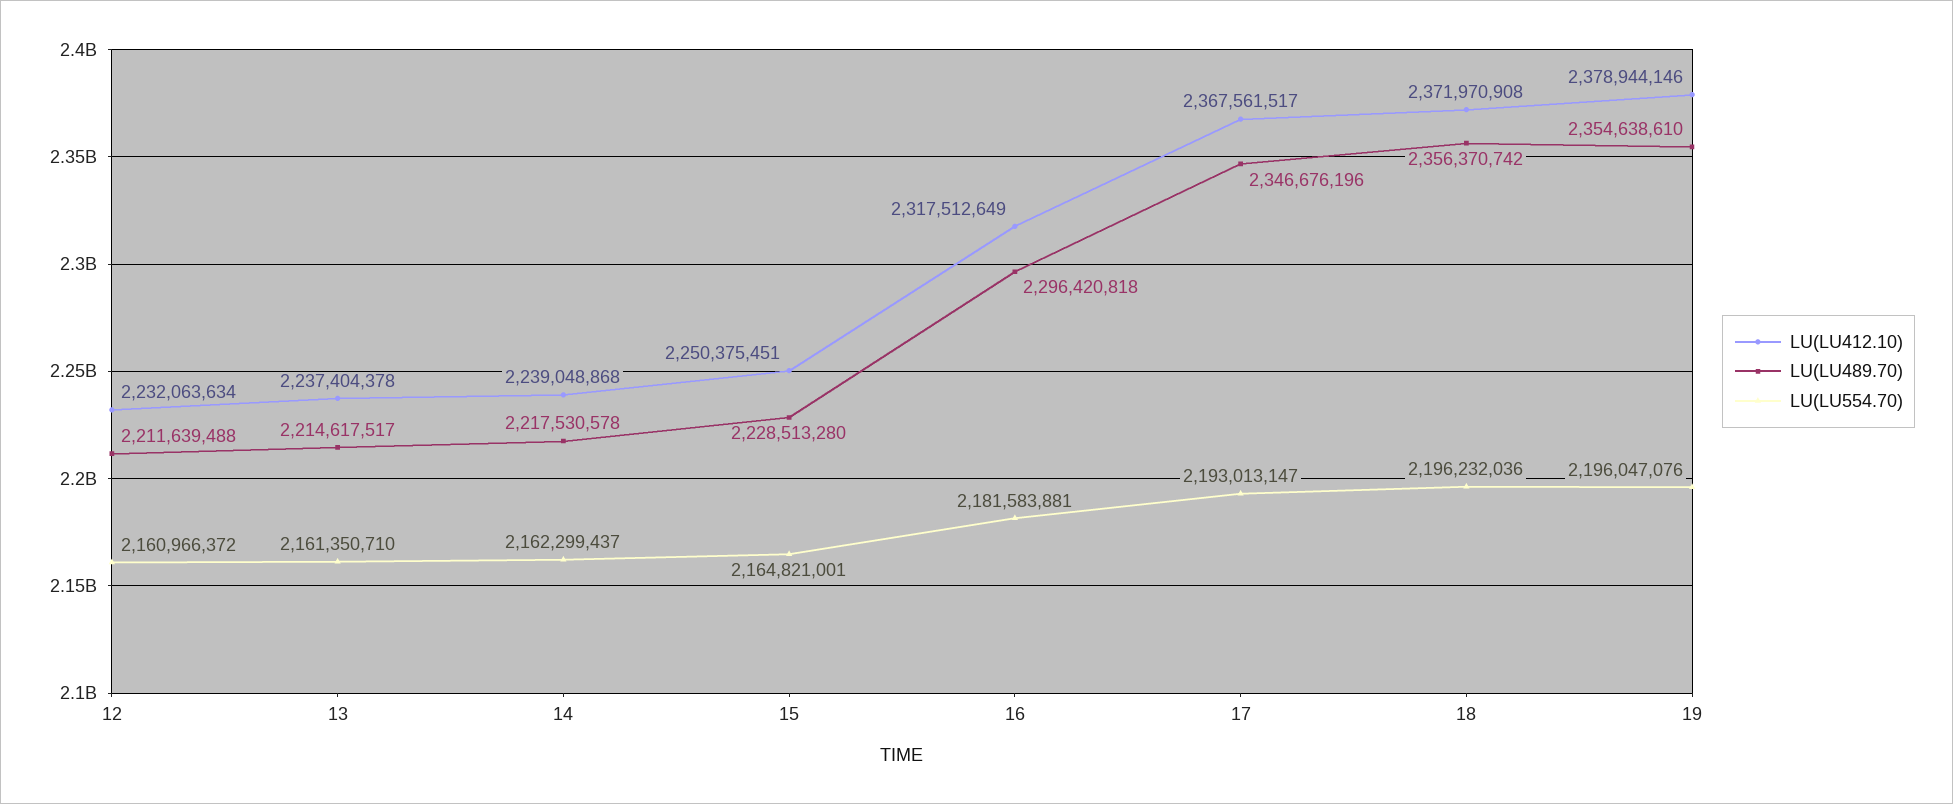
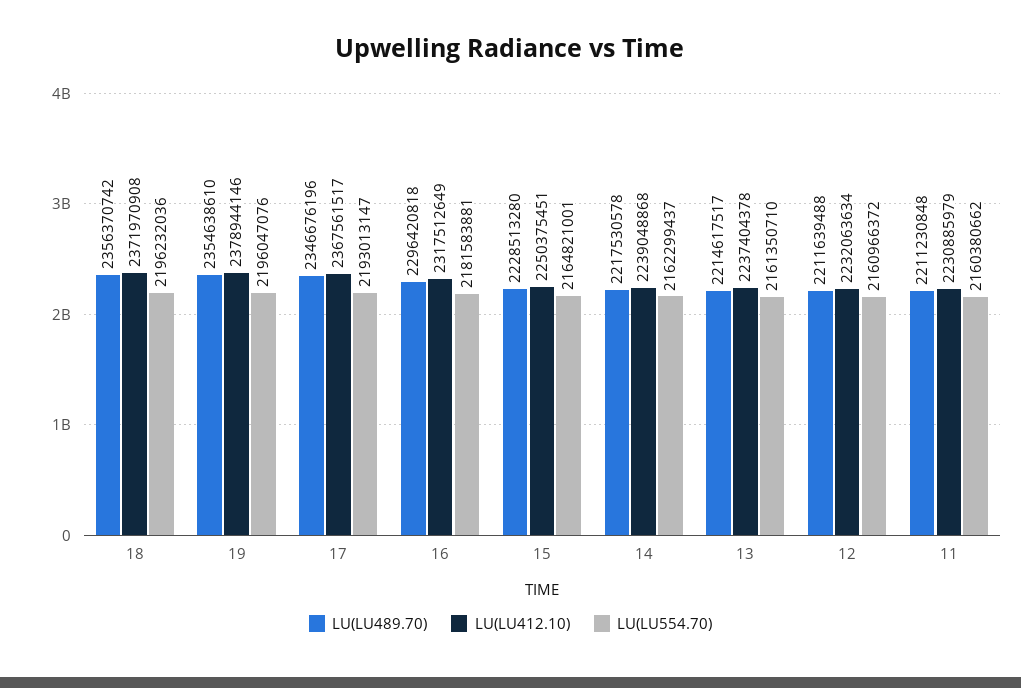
  {
    "LU(LU412.10)": {
      "12": 2232063634,
      "13": 2237404378,
      "14": 2239048868,
      "15": 2250375451,
      "16": 2317512649,
      "17": 2367561517,
      "18": 2371970908,
-     "19": 2378944146
+     "19": 2378944146,
+     "11": 2230885979
    },
    "LU(LU489.70)": {
      "12": 2211639488,
      "13": 2214617517,
      "14": 2217530578,
      "15": 2228513280,
      "16": 2296420818,
      "17": 2346676196,
      "18": 2356370742,
-     "19": 2354638610
+     "19": 2354638610,
+     "11": 2211230848
    },
    "LU(LU554.70)": {
      "12": 2160966372,
      "13": 2161350710,
      "14": 2162299437,
      "15": 2164821001,
      "16": 2181583881,
      "17": 2193013147,
      "18": 2196232036,
-     "19": 2196047076
+     "19": 2196047076,
+     "11": 2160380662
    }
  }

